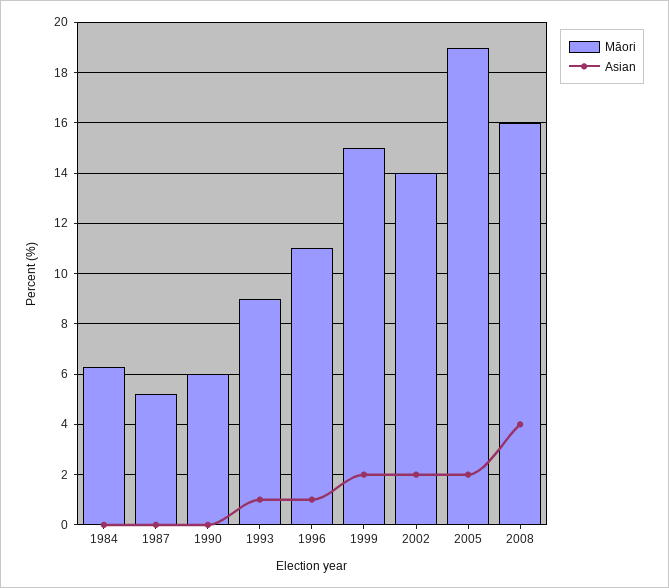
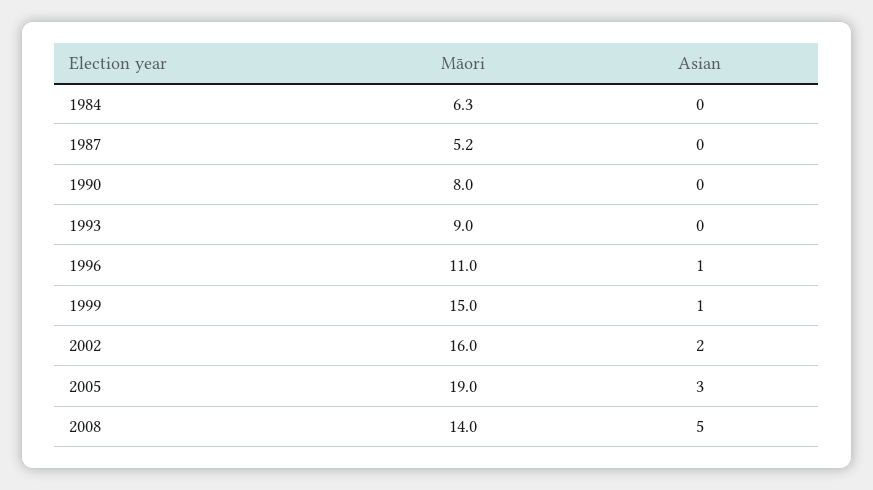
  {
    "Māori": {
      "1984": 6.3,
      "1987": 5.2,
-     "1990": 6,
+     "1990": 8,
      "1993": 9,
      "1996": 11,
      "1999": 15,
-     "2002": 14,
+     "2002": 16,
      "2005": 19,
-     "2008": 16
+     "2008": 14
    },
    "Asian": {
      "1984": 0,
      "1987": 0,
      "1990": 0,
-     "1993": 1,
+     "1993": 0,
      "1996": 1,
-     "1999": 2,
+     "1999": 1,
      "2002": 2,
-     "2005": 2,
+     "2005": 3,
-     "2008": 4
+     "2008": 5
    }
  }

